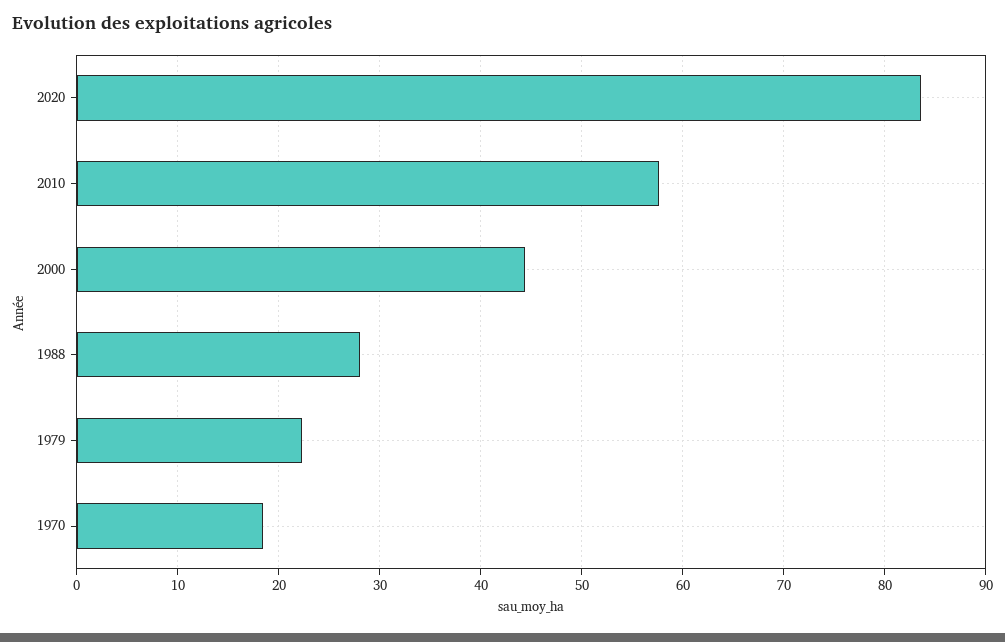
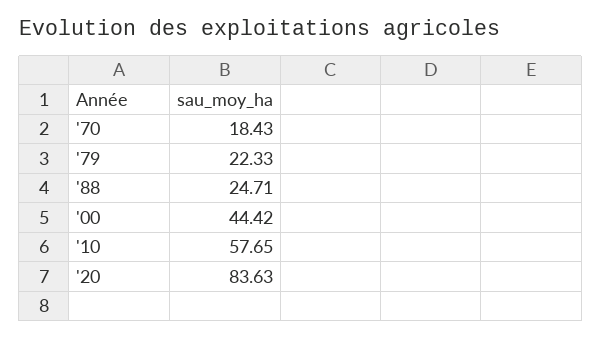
  {
    "2020": 83.63,
    "2010": 57.65,
    "2000": 44.42,
-   "1988": 28,
+   "1988": 24.71,
    "1979": 22.33,
    "1970": 18.43
  }

